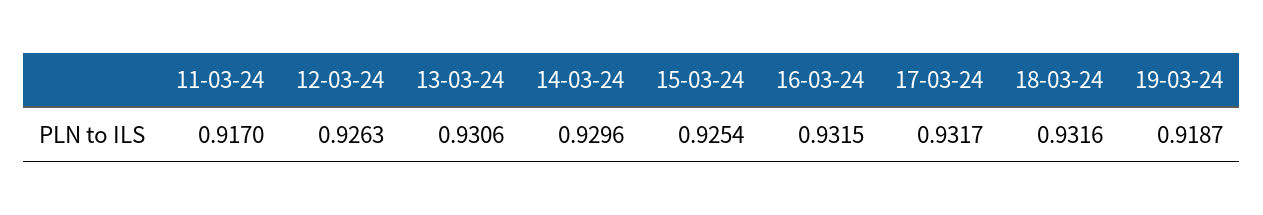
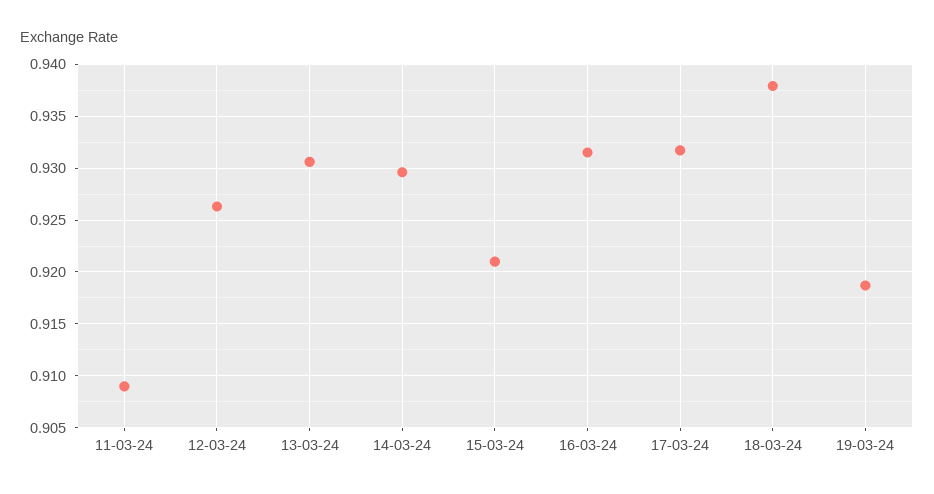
  {
-   "11-03-24": 0.917,
+   "11-03-24": 0.909,
    "12-03-24": 0.9263,
    "13-03-24": 0.9306,
    "14-03-24": 0.9296,
-   "15-03-24": 0.9254,
+   "15-03-24": 0.921,
    "16-03-24": 0.9315,
    "17-03-24": 0.9317,
-   "18-03-24": 0.9316,
+   "18-03-24": 0.938,
    "19-03-24": 0.9187
  }

